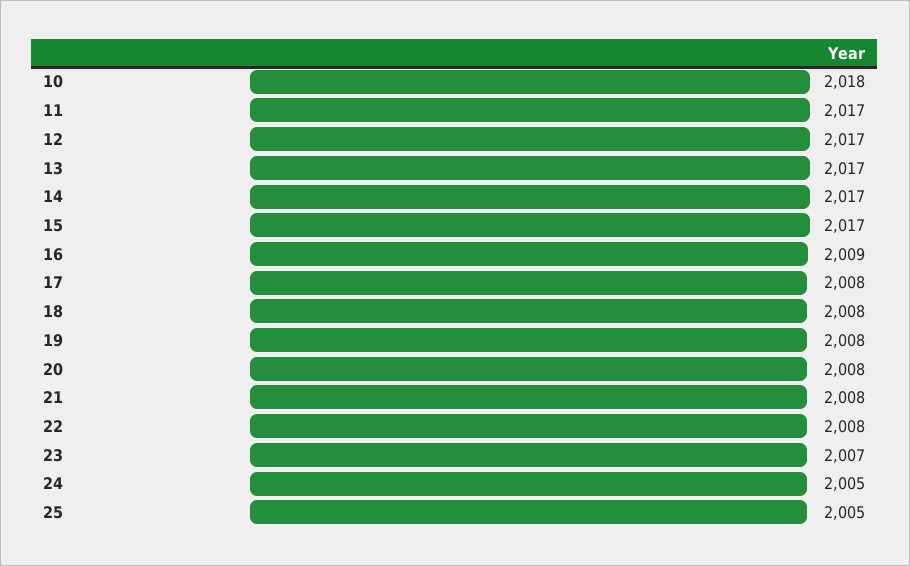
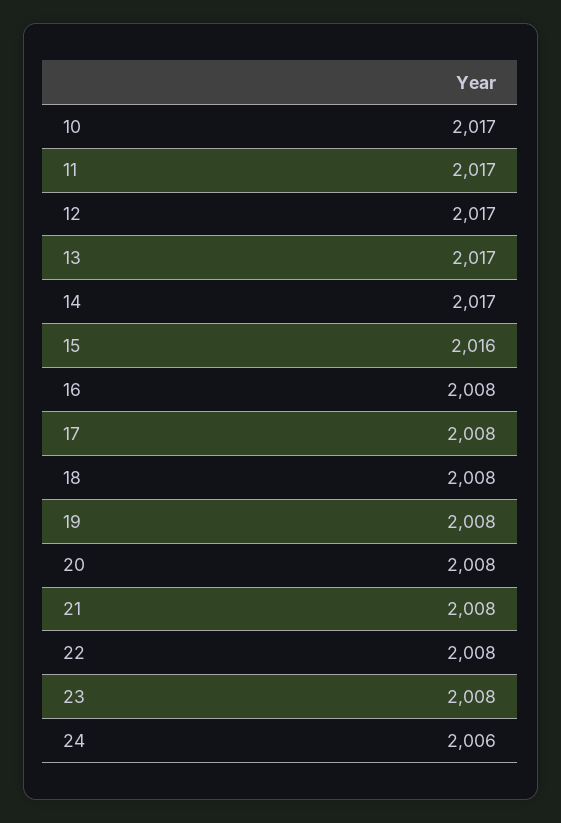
  {
-   "10": 2018,
+   "10": 2017,
    "11": 2017,
    "12": 2017,
    "13": 2017,
    "14": 2017,
-   "15": 2017,
+   "15": 2016,
-   "16": 2009,
+   "16": 2008,
    "17": 2008,
    "18": 2008,
    "19": 2008,
    "20": 2008,
    "21": 2008,
    "22": 2008,
-   "23": 2007,
+   "23": 2008,
-   "24": 2005,
+   "24": 2006
-   "25": 2005
  }

